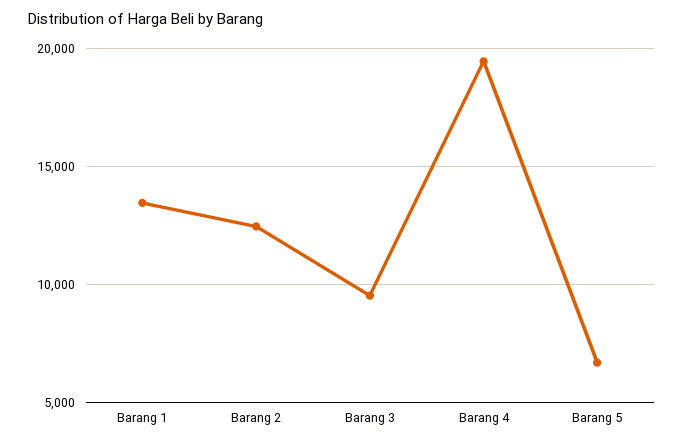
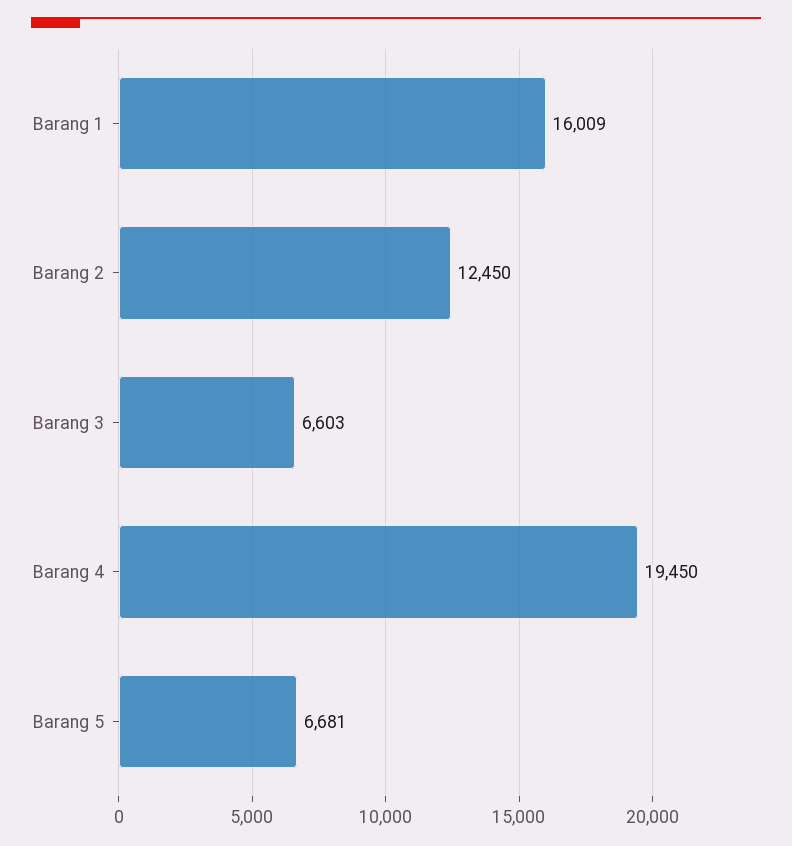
  {
-   "Barang 1": 13500,
+   "Barang 1": 16009,
    "Barang 2": 12450,
-   "Barang 3": 9500,
+   "Barang 3": 6603,
    "Barang 4": 19450,
    "Barang 5": 6681
  }

